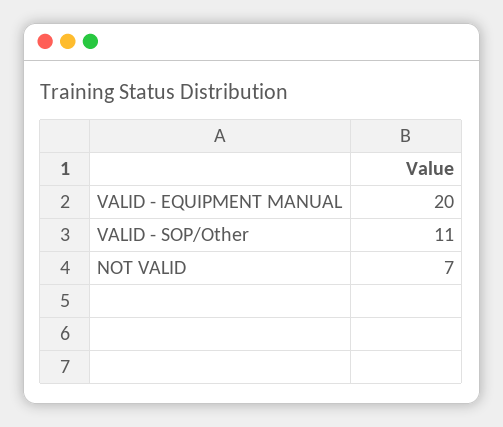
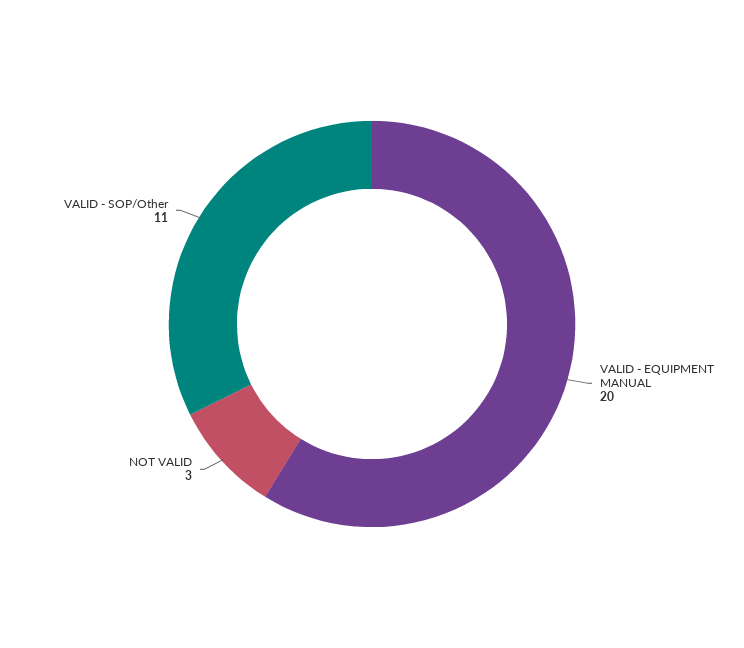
  {
    "VALID - EQUIPMENT MANUAL": 20,
    "VALID - SOP/Other": 11,
-   "NOT VALID": 7
+   "NOT VALID": 3
  }

